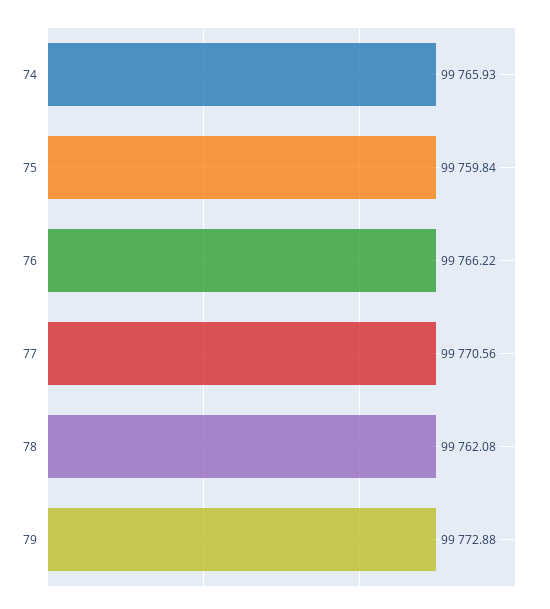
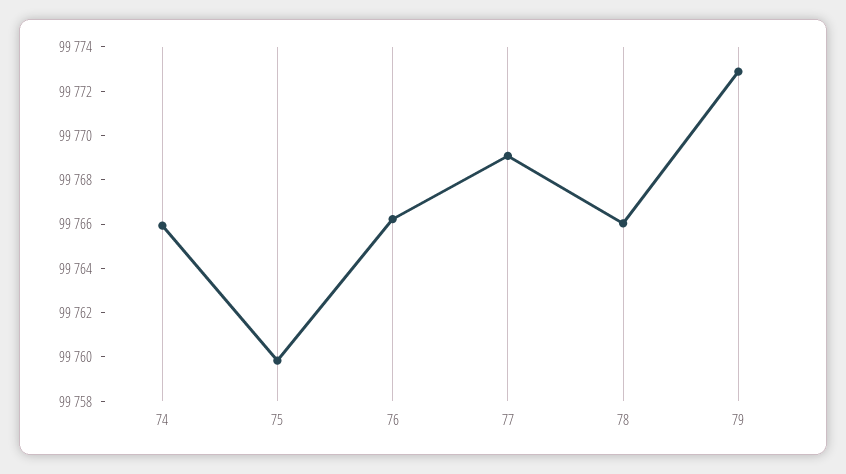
  {
    "74": 99765.93,
    "75": 99759.84,
    "76": 99766.22,
-   "77": 99770.56,
+   "77": 99769,
-   "78": 99762.08,
+   "78": 99766,
    "79": 99772.88
  }

